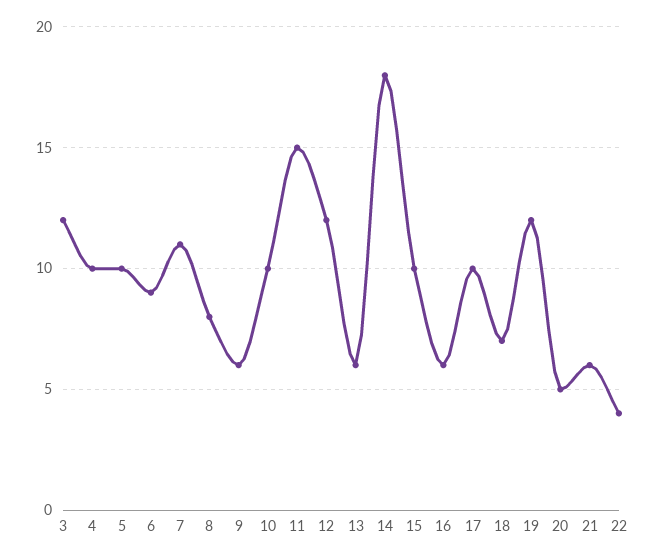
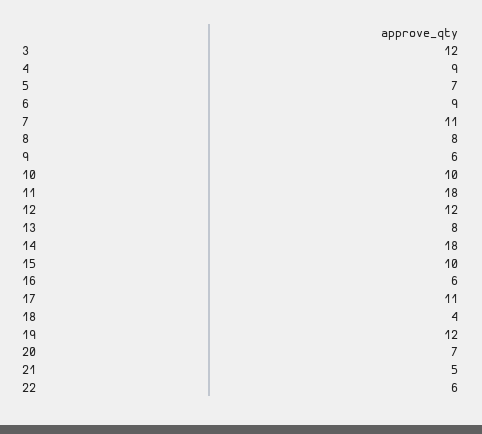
  {
    "3": 12,
-   "4": 10,
+   "4": 9,
-   "5": 10,
+   "5": 7,
    "6": 9,
    "7": 11,
    "8": 8,
    "9": 6,
    "10": 10,
-   "11": 15,
+   "11": 18,
    "12": 12,
-   "13": 6,
+   "13": 8,
    "14": 18,
    "15": 10,
    "16": 6,
-   "17": 10,
+   "17": 11,
-   "18": 7,
+   "18": 4,
    "19": 12,
-   "20": 5,
+   "20": 7,
-   "21": 6,
+   "21": 5,
-   "22": 4
+   "22": 6
  }

